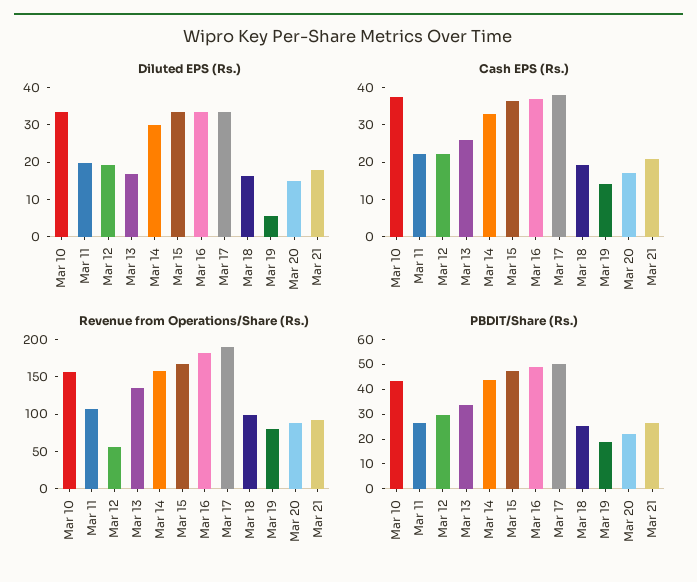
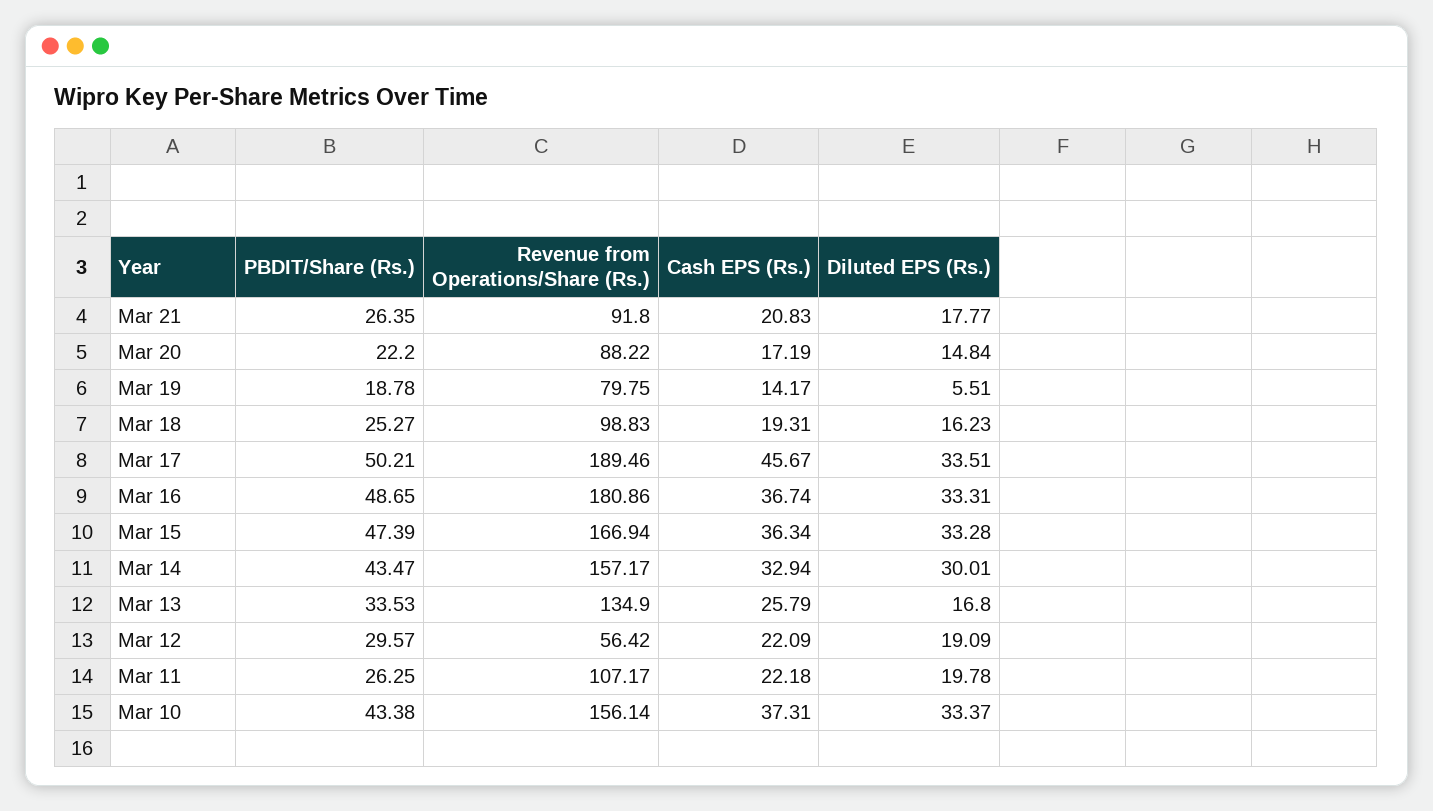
  {
    "Diluted EPS (Rs.)": {
      "Mar 10": 33.37,
      "Mar 11": 19.78,
      "Mar 12": 19.09,
      "Mar 13": 16.8,
      "Mar 14": 30.01,
      "Mar 15": 33.28,
      "Mar 16": 33.31,
      "Mar 17": 33.51,
      "Mar 18": 16.23,
      "Mar 19": 5.51,
      "Mar 20": 14.84,
      "Mar 21": 17.77
    },
    "Cash EPS (Rs.)": {
      "Mar 10": 37.31,
      "Mar 11": 22.18,
      "Mar 12": 22.09,
      "Mar 13": 25.79,
      "Mar 14": 32.94,
      "Mar 15": 36.34,
      "Mar 16": 36.74,
-     "Mar 17": 37.5,
+     "Mar 17": 45.67,
      "Mar 18": 19.31,
      "Mar 19": 14.17,
      "Mar 20": 17.19,
      "Mar 21": 20.83
    },
    "Revenue from Operations/Share (Rs.)": {
      "Mar 10": 156.14,
      "Mar 11": 107.17,
      "Mar 12": 56.42,
      "Mar 13": 134.9,
      "Mar 14": 157.17,
      "Mar 15": 166.94,
      "Mar 16": 180.86,
      "Mar 17": 189.46,
      "Mar 18": 98.83,
      "Mar 19": 79.75,
      "Mar 20": 88.22,
      "Mar 21": 91.8
    },
    "PBDIT/Share (Rs.)": {
      "Mar 10": 43.38,
      "Mar 11": 26.25,
      "Mar 12": 29.57,
      "Mar 13": 33.53,
      "Mar 14": 43.47,
      "Mar 15": 47.39,
      "Mar 16": 48.65,
      "Mar 17": 50.21,
      "Mar 18": 25.27,
      "Mar 19": 18.78,
      "Mar 20": 22.2,
      "Mar 21": 26.35
    }
  }

